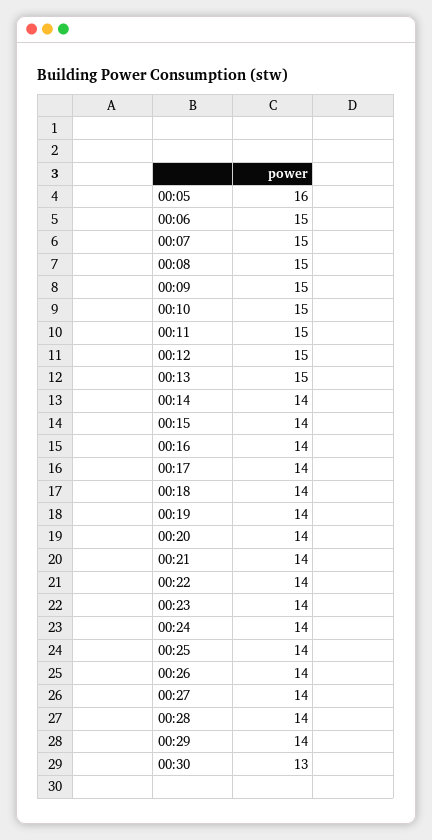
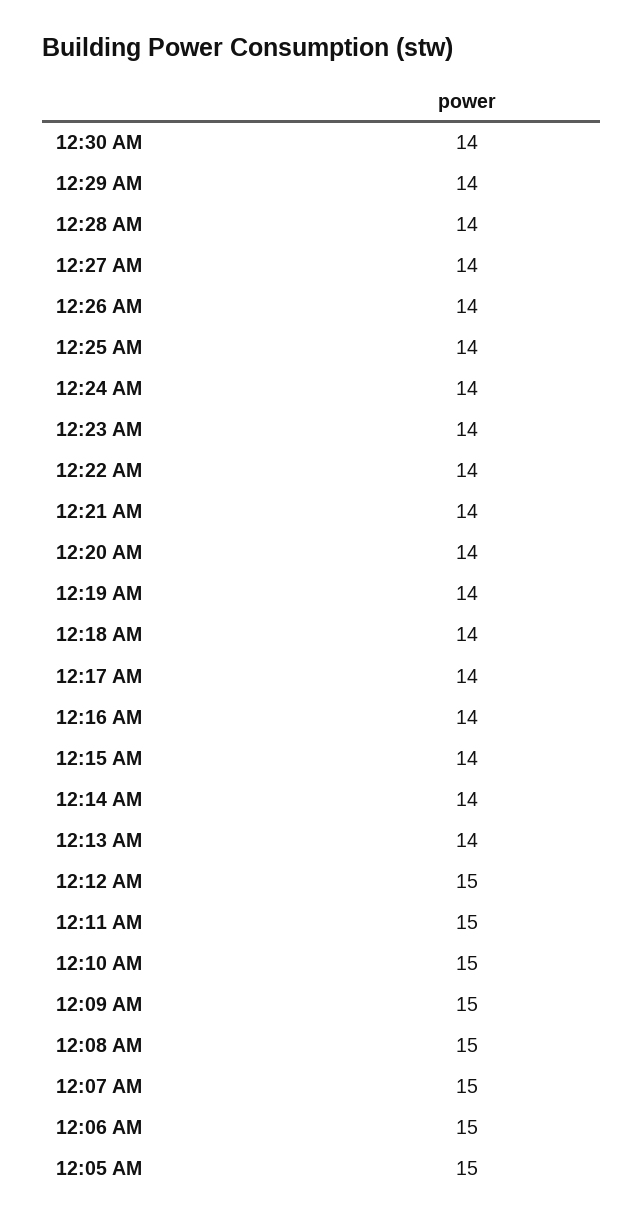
  {
-   "00:05": 16,
+   "00:05": 15,
    "00:06": 15,
    "00:07": 15,
    "00:08": 15,
    "00:09": 15,
    "00:10": 15,
    "00:11": 15,
    "00:12": 15,
-   "00:13": 15,
+   "00:13": 14,
    "00:14": 14,
    "00:15": 14,
    "00:16": 14,
    "00:17": 14,
    "00:18": 14,
    "00:19": 14,
    "00:20": 14,
    "00:21": 14,
    "00:22": 14,
    "00:23": 14,
    "00:24": 14,
    "00:25": 14,
    "00:26": 14,
    "00:27": 14,
    "00:28": 14,
    "00:29": 14,
-   "00:30": 13
+   "00:30": 14
  }

